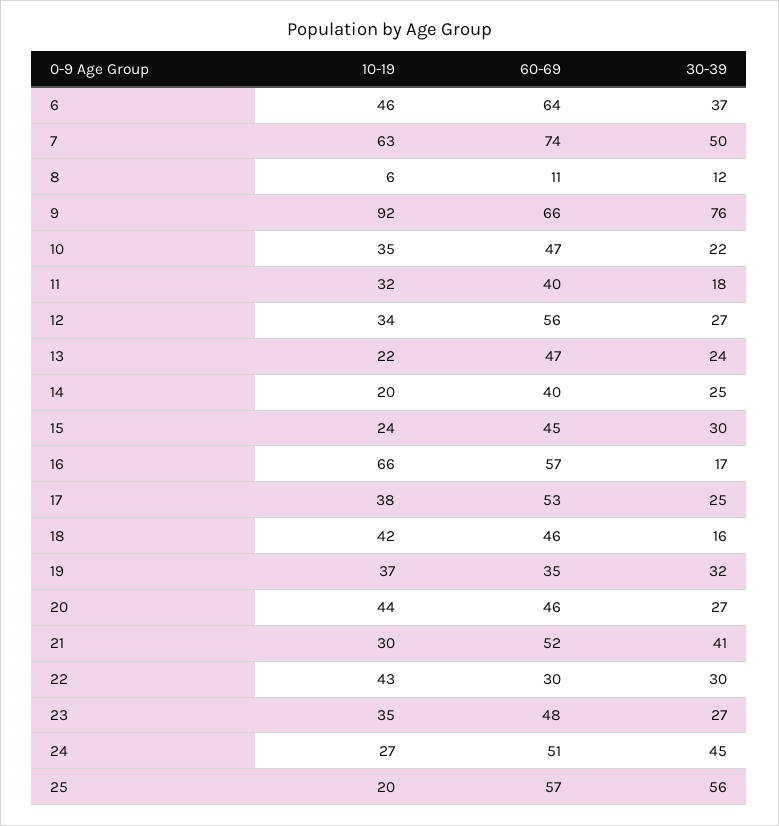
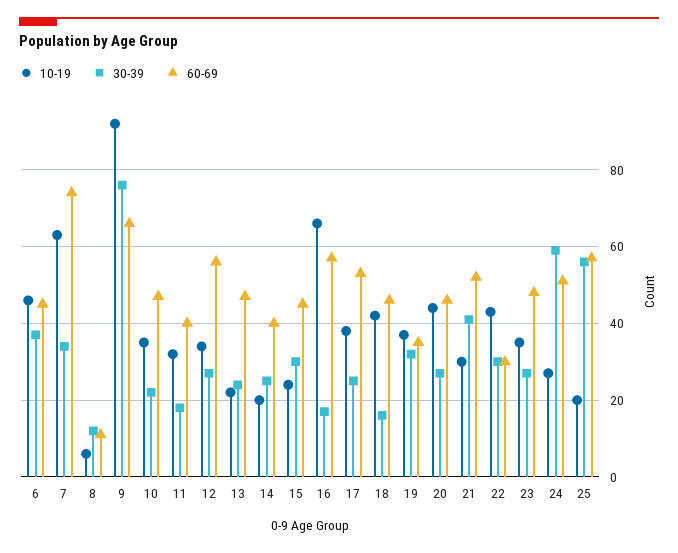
  {
    "10-19": {
      "6": 46,
      "7": 63,
      "8": 6,
      "9": 92,
      "10": 35,
      "11": 32,
      "12": 34,
      "13": 22,
      "14": 20,
      "15": 24,
      "16": 66,
      "17": 38,
      "18": 42,
      "19": 37,
      "20": 44,
      "21": 30,
      "22": 43,
      "23": 35,
      "24": 27,
      "25": 20
    },
    "60-69": {
-     "6": 64,
+     "6": 45,
      "7": 74,
      "8": 11,
      "9": 66,
      "10": 47,
      "11": 40,
      "12": 56,
      "13": 47,
      "14": 40,
      "15": 45,
      "16": 57,
      "17": 53,
      "18": 46,
      "19": 35,
      "20": 46,
      "21": 52,
      "22": 30,
      "23": 48,
      "24": 51,
      "25": 57
    },
    "30-39": {
      "6": 37,
-     "7": 50,
+     "7": 35,
      "8": 12,
      "9": 76,
      "10": 22,
      "11": 18,
      "12": 27,
      "13": 24,
      "14": 25,
      "15": 30,
      "16": 17,
      "17": 25,
      "18": 16,
      "19": 32,
      "20": 27,
      "21": 41,
      "22": 30,
      "23": 27,
-     "24": 45,
+     "24": 60,
      "25": 56
    }
  }

